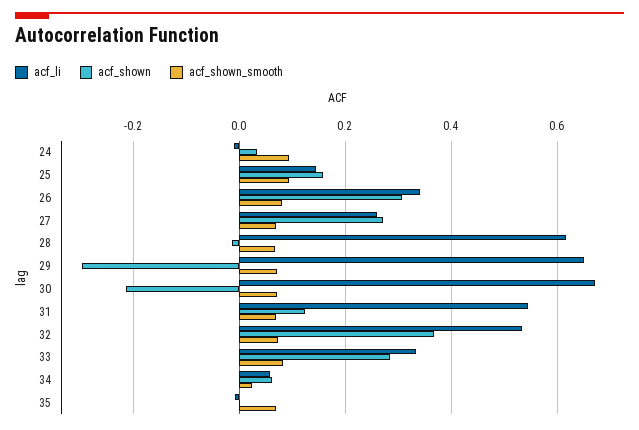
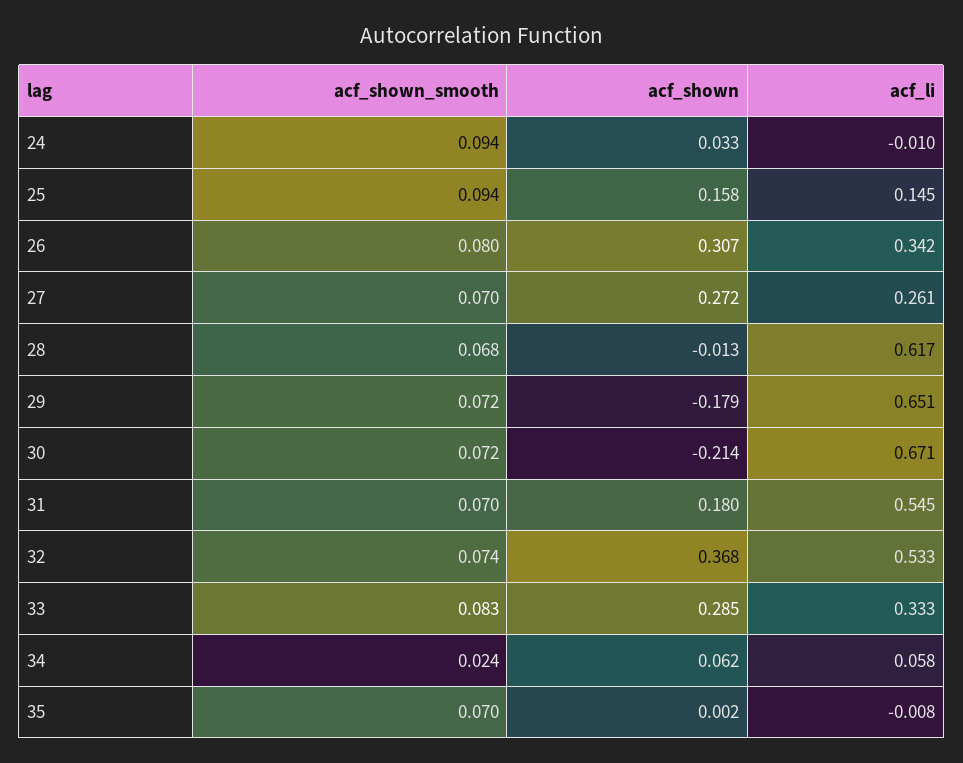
  {
    "acf_li": {
      "24": -0.01,
      "25": 0.145,
      "26": 0.342,
      "27": 0.261,
      "28": 0.617,
      "29": 0.651,
      "30": 0.671,
      "31": 0.545,
      "32": 0.533,
      "33": 0.333,
      "34": 0.058,
      "35": -0.008
    },
    "acf_shown": {
      "24": 0.033,
      "25": 0.158,
      "26": 0.307,
      "27": 0.272,
      "28": -0.013,
-     "29": -0.3,
+     "29": -0.179,
      "30": -0.214,
-     "31": 0.12,
+     "31": 0.18,
      "32": 0.368,
      "33": 0.285,
      "34": 0.062,
      "35": 0.002
    },
    "acf_shown_smooth": {
      "24": 0.094,
      "25": 0.094,
      "26": 0.08,
      "27": 0.07,
      "28": 0.068,
      "29": 0.072,
      "30": 0.072,
      "31": 0.07,
      "32": 0.074,
      "33": 0.083,
      "34": 0.024,
      "35": 0.07
    }
  }

